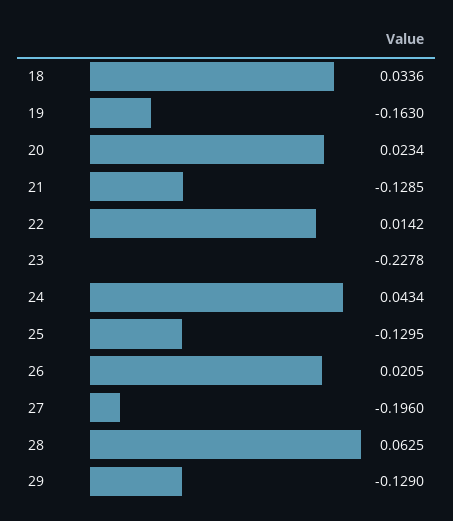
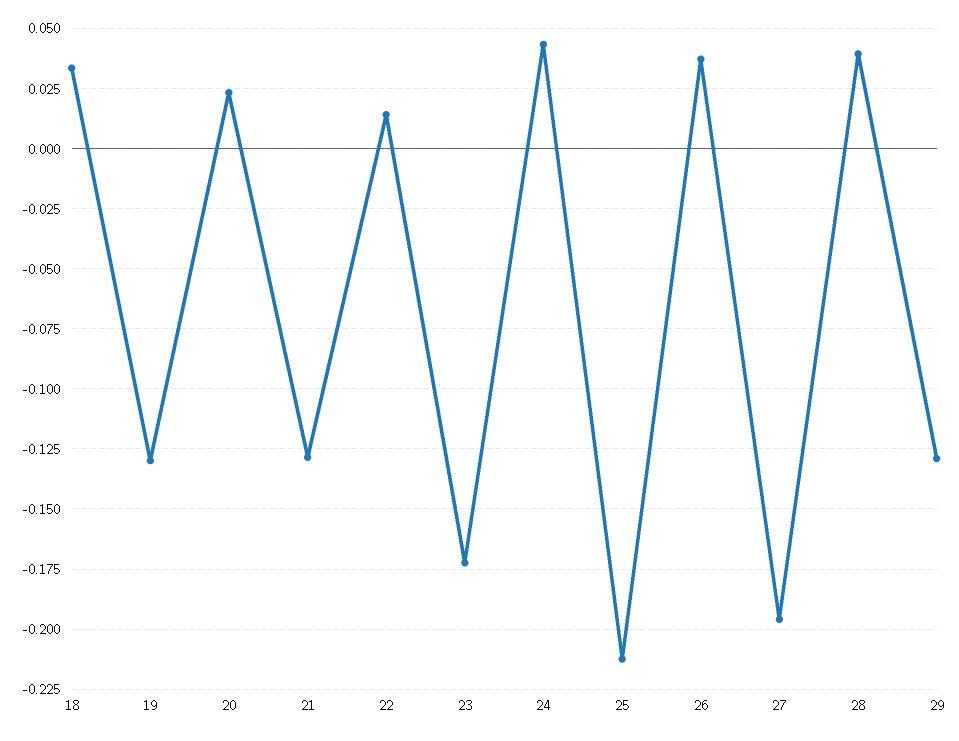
  {
    "18": 0.0336,
-   "19": -0.163,
+   "19": -0.13,
    "20": 0.0234,
    "21": -0.1285,
    "22": 0.0142,
-   "23": -0.2278,
+   "23": -0.1725,
    "24": 0.0434,
-   "25": -0.1295,
+   "25": -0.2125,
-   "26": 0.0205,
+   "26": 0.0375,
    "27": -0.196,
-   "28": 0.0625,
+   "28": 0.04,
    "29": -0.129
  }

